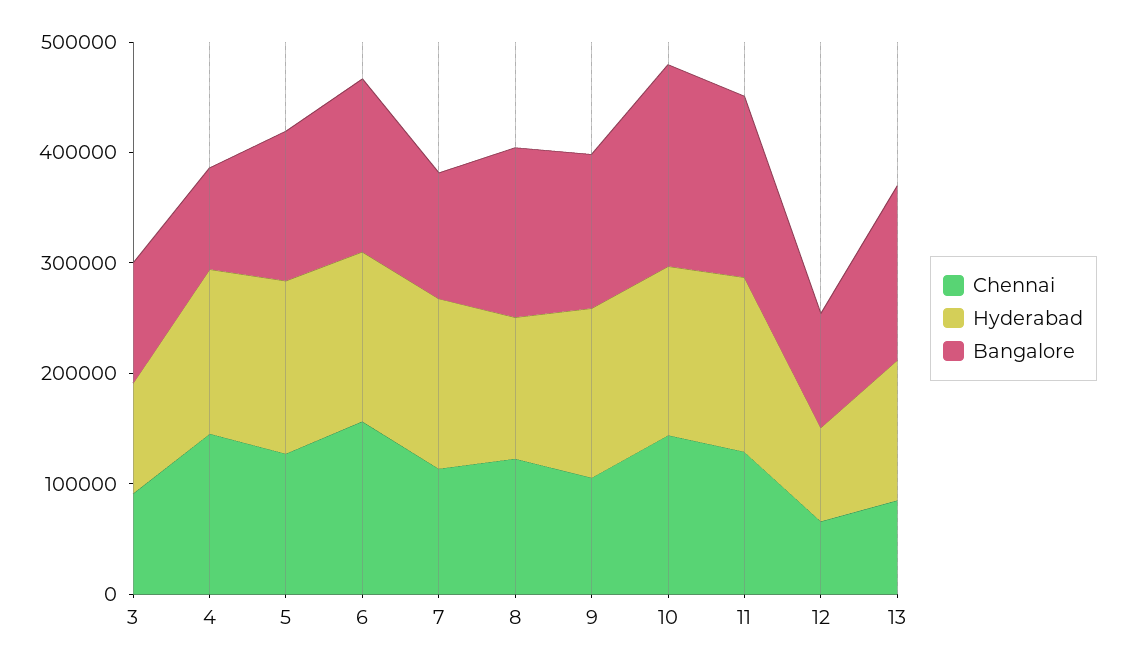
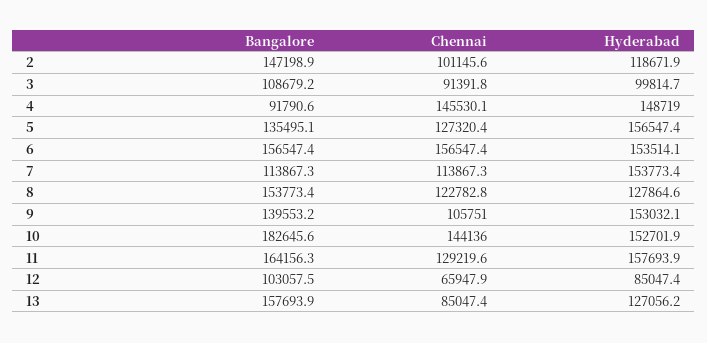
  {
    "Chennai": {
      "3": 91391.8,
      "4": 145530.1,
      "5": 127320.4,
      "6": 156547.4,
      "7": 113867.3,
      "8": 122782.8,
      "9": 105751,
      "10": 144136,
      "11": 129219.6,
      "12": 65947.9,
-     "13": 85047.4
+     "13": 85047.4,
+     "2": 101145.6
    },
    "Hyderabad": {
      "3": 99814.7,
      "4": 148719,
      "5": 156547.4,
      "6": 153514.1,
      "7": 153773.4,
      "8": 127864.6,
      "9": 153032.1,
      "10": 152701.9,
      "11": 157693.9,
      "12": 85047.4,
-     "13": 127056.2
+     "13": 127056.2,
+     "2": 118671.9
    },
    "Bangalore": {
      "3": 108679.2,
      "4": 91790.6,
      "5": 135495.1,
      "6": 156547.4,
      "7": 113867.3,
      "8": 153773.4,
      "9": 139553.2,
      "10": 182645.6,
      "11": 164156.3,
      "12": 103057.5,
-     "13": 157693.9
+     "13": 157693.9,
+     "2": 147198.9
    }
  }

